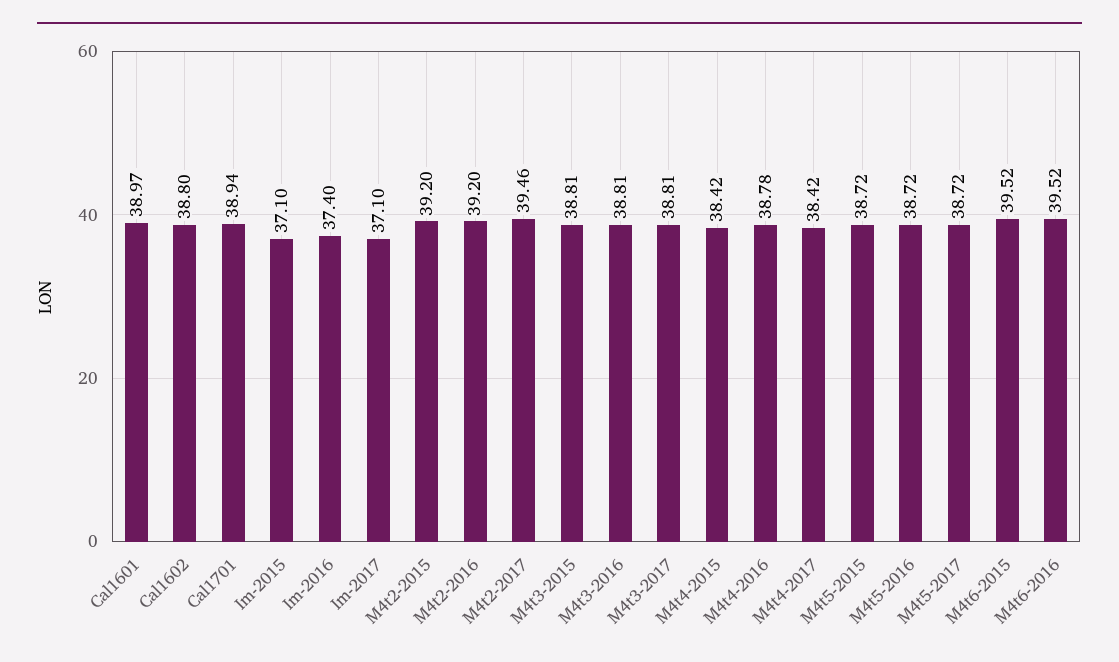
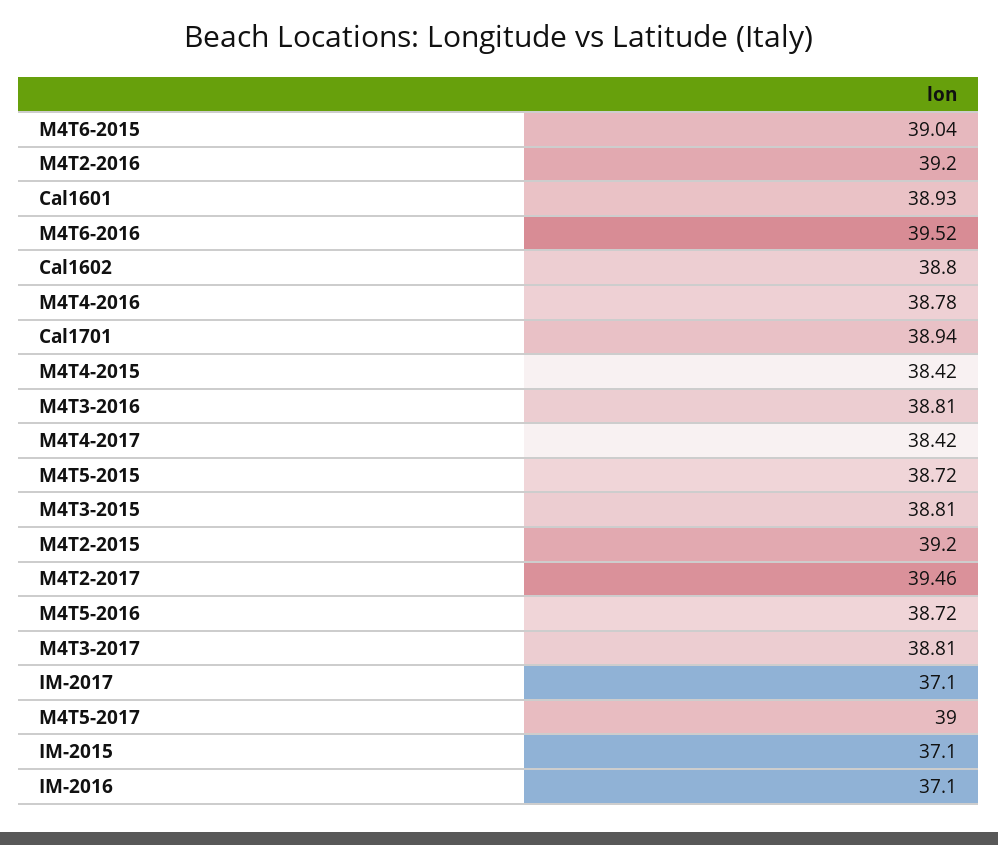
  {
-   "Cal1601": 38.97,
+   "Cal1601": 38.93,
    "Cal1602": 38.8,
    "Cal1701": 38.94,
    "Im-2015": 37.1,
-   "Im-2016": 37.4,
+   "Im-2016": 37.1,
    "Im-2017": 37.1,
    "M4t2-2015": 39.2,
    "M4t2-2016": 39.2,
    "M4t2-2017": 39.46,
    "M4t3-2015": 38.81,
    "M4t3-2016": 38.81,
    "M4t3-2017": 38.81,
    "M4t4-2015": 38.42,
    "M4t4-2016": 38.78,
    "M4t4-2017": 38.42,
    "M4t5-2015": 38.72,
    "M4t5-2016": 38.72,
-   "M4t5-2017": 38.72,
+   "M4t5-2017": 39,
-   "M4t6-2015": 39.52,
+   "M4t6-2015": 39.04,
    "M4t6-2016": 39.52
  }

